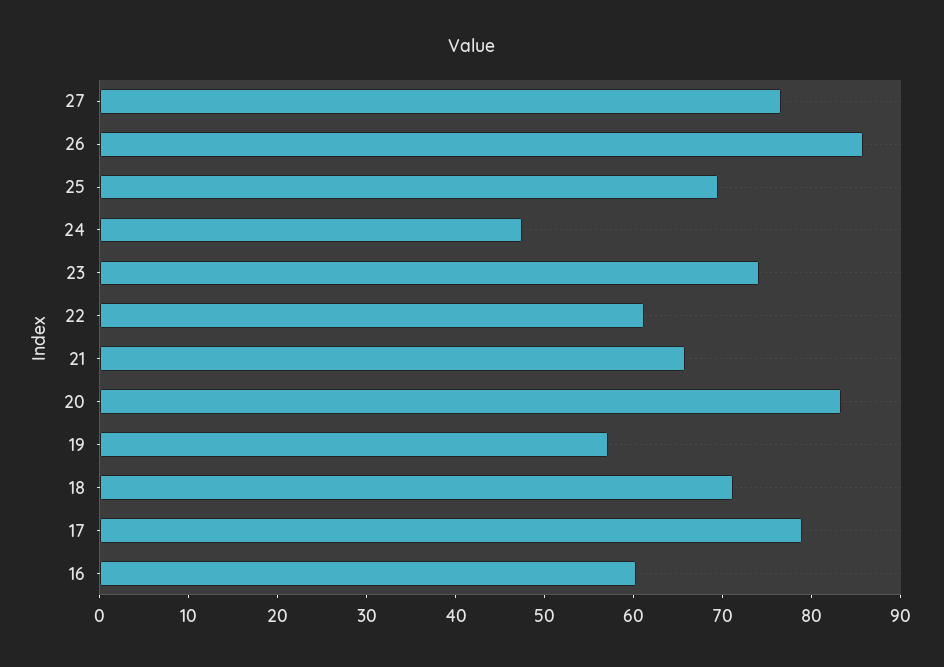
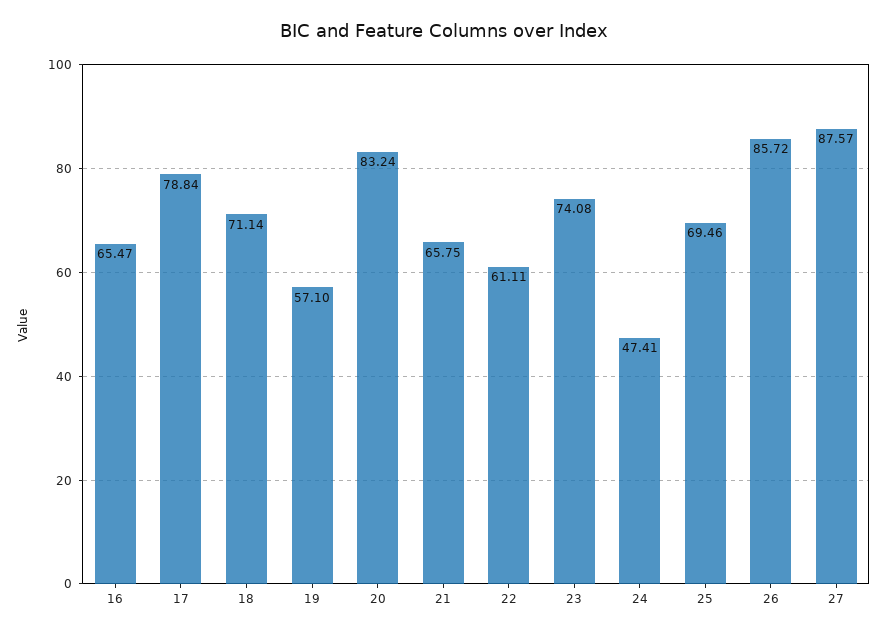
  {
-   "27": 76,
+   "27": 87.57,
    "26": 85.72,
    "25": 69.46,
    "24": 47.41,
    "23": 74.08,
    "22": 61.11,
    "21": 65.75,
    "20": 83.24,
    "19": 57.1,
    "18": 71.14,
    "17": 78.84,
-   "16": 60
+   "16": 65.47
  }

